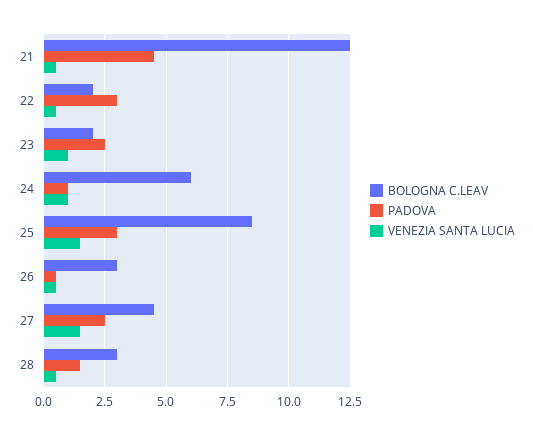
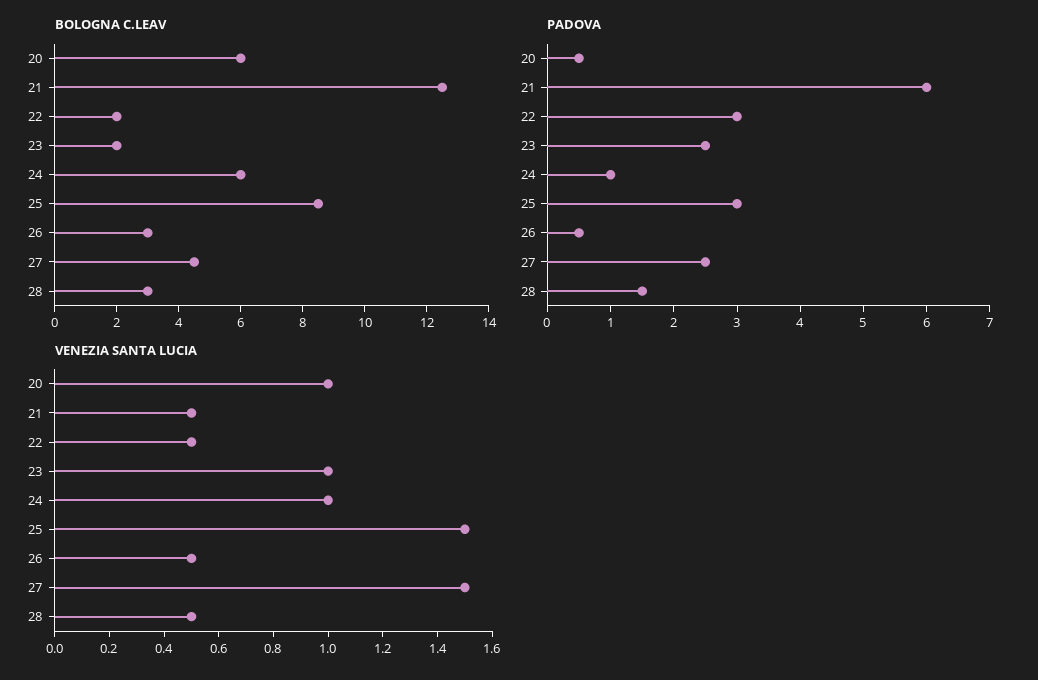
  {
    "BOLOGNA C.LEAV": {
      "21": 12.5,
      "22": 2,
      "23": 2,
      "24": 6,
      "25": 8.5,
      "26": 3,
      "27": 4.5,
-     "28": 3
+     "28": 3,
+     "20": 6
    },
    "PADOVA": {
-     "21": 4.5,
+     "21": 6,
      "22": 3,
      "23": 2.5,
      "24": 1,
      "25": 3,
      "26": 0.5,
      "27": 2.5,
-     "28": 1.5
+     "28": 1.5,
+     "20": 0.5
    },
    "VENEZIA SANTA LUCIA": {
      "21": 0.5,
      "22": 0.5,
      "23": 1,
      "24": 1,
      "25": 1.5,
      "26": 0.5,
      "27": 1.5,
-     "28": 0.5
+     "28": 0.5,
+     "20": 1
    }
  }

